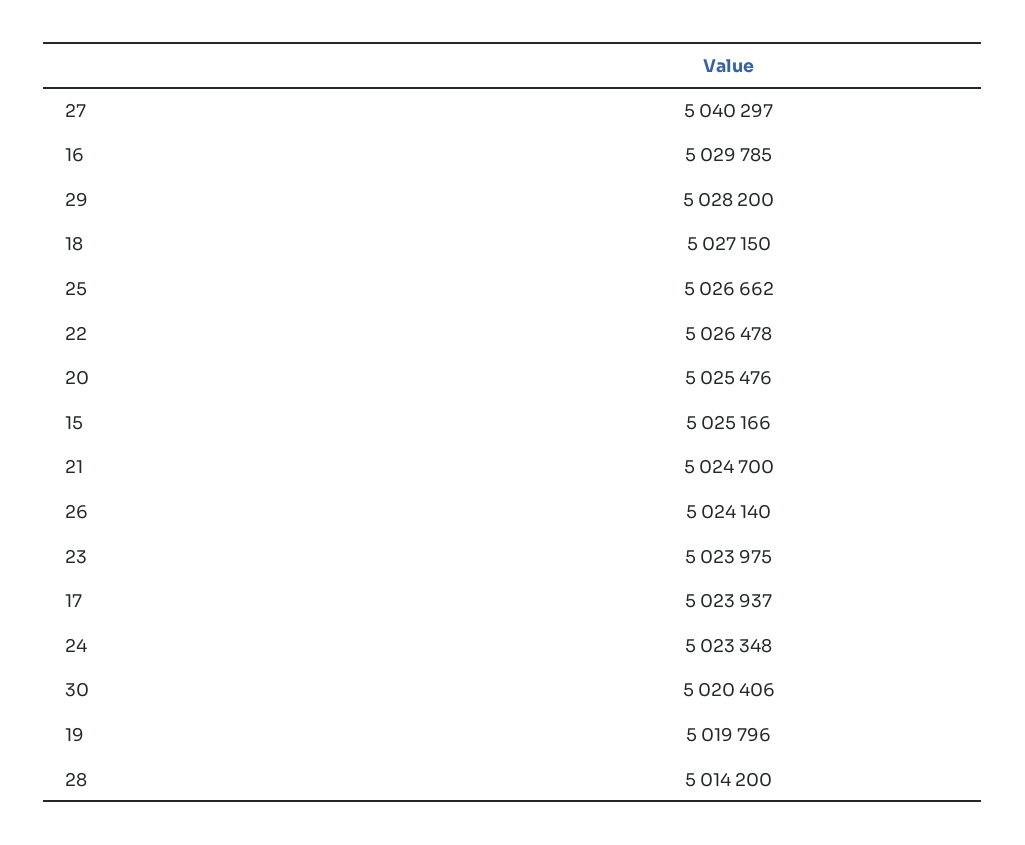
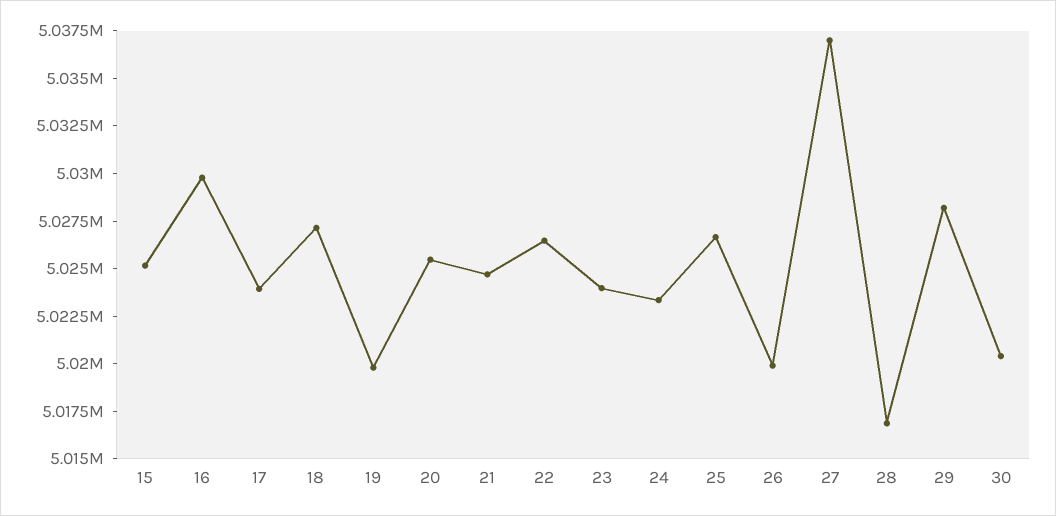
  {
-   "27": 5040297,
+   "27": 5037000,
    "16": 5029785,
    "29": 5028200,
    "18": 5027150,
    "25": 5026662,
    "22": 5026478,
    "20": 5025476,
    "15": 5025166,
    "21": 5024700,
-   "26": 5024140,
+   "26": 5020000,
    "23": 5023975,
    "17": 5023937,
    "24": 5023348,
    "30": 5020406,
    "19": 5019796,
-   "28": 5014200
+   "28": 5017000
  }

